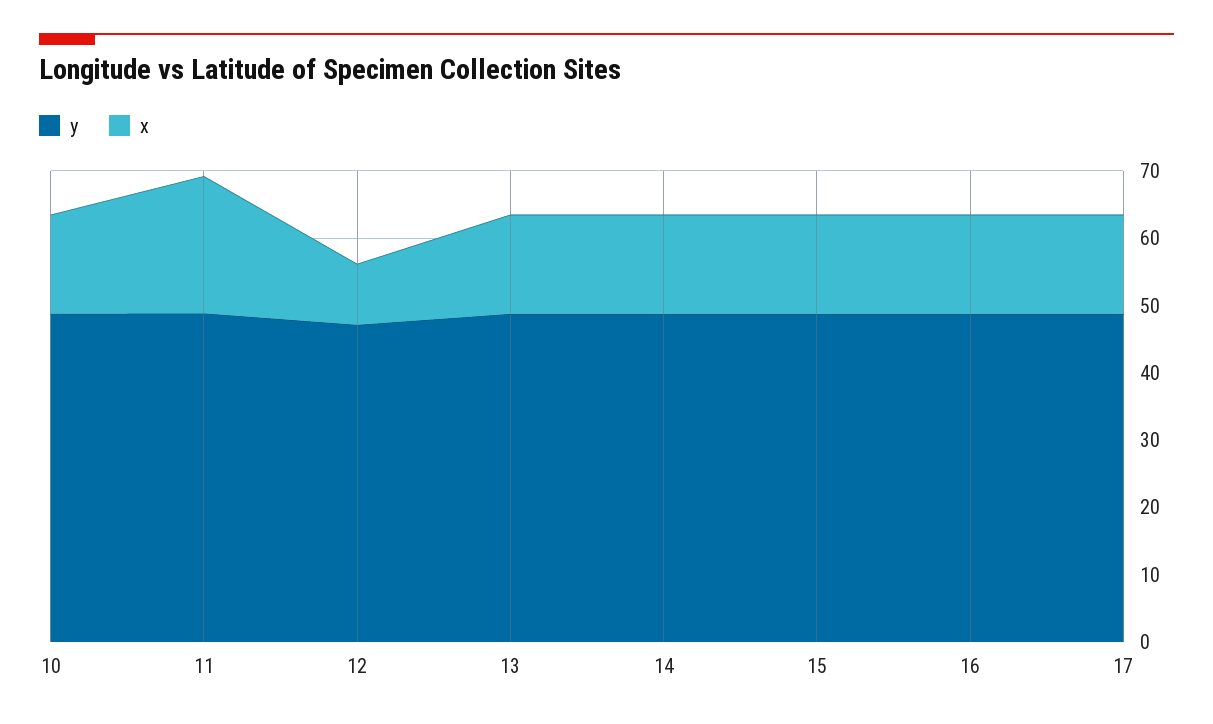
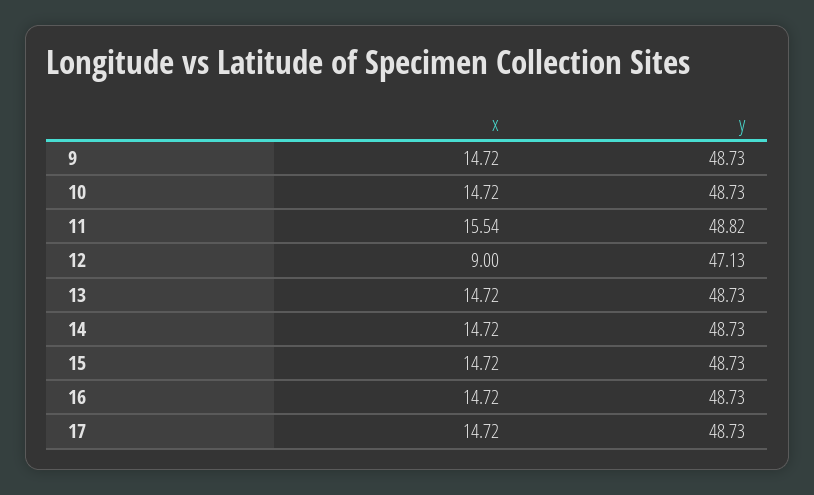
  {
    "y": {
      "10": 48.73,
      "11": 48.82,
      "12": 47.13,
      "13": 48.73,
      "14": 48.73,
      "15": 48.73,
      "16": 48.73,
-     "17": 48.73
+     "17": 48.73,
+     "9": 48.73
    },
    "x": {
      "10": 14.72,
-     "11": 20,
+     "11": 15.54,
      "12": 9,
      "13": 14.72,
      "14": 14.72,
      "15": 14.72,
      "16": 14.72,
-     "17": 14.72
+     "17": 14.72,
+     "9": 14.72
    }
  }

